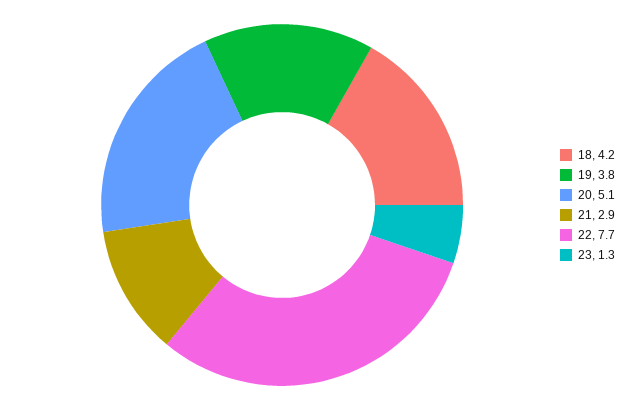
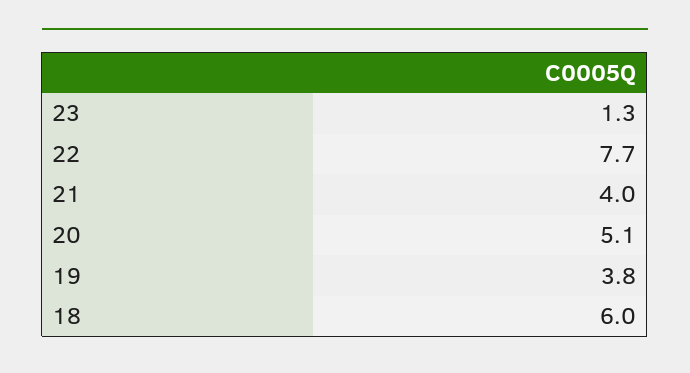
  {
-   "18": 4.2,
+   "18": 6,
    "19": 3.8,
    "20": 5.1,
-   "21": 2.9,
+   "21": 4,
    "22": 7.7,
    "23": 1.3
  }

